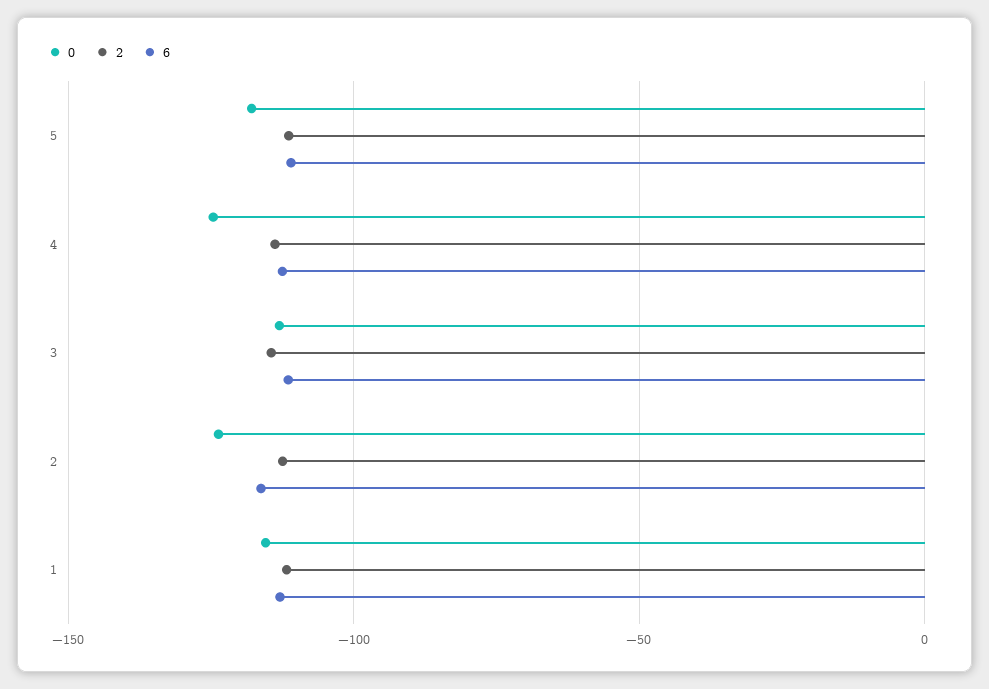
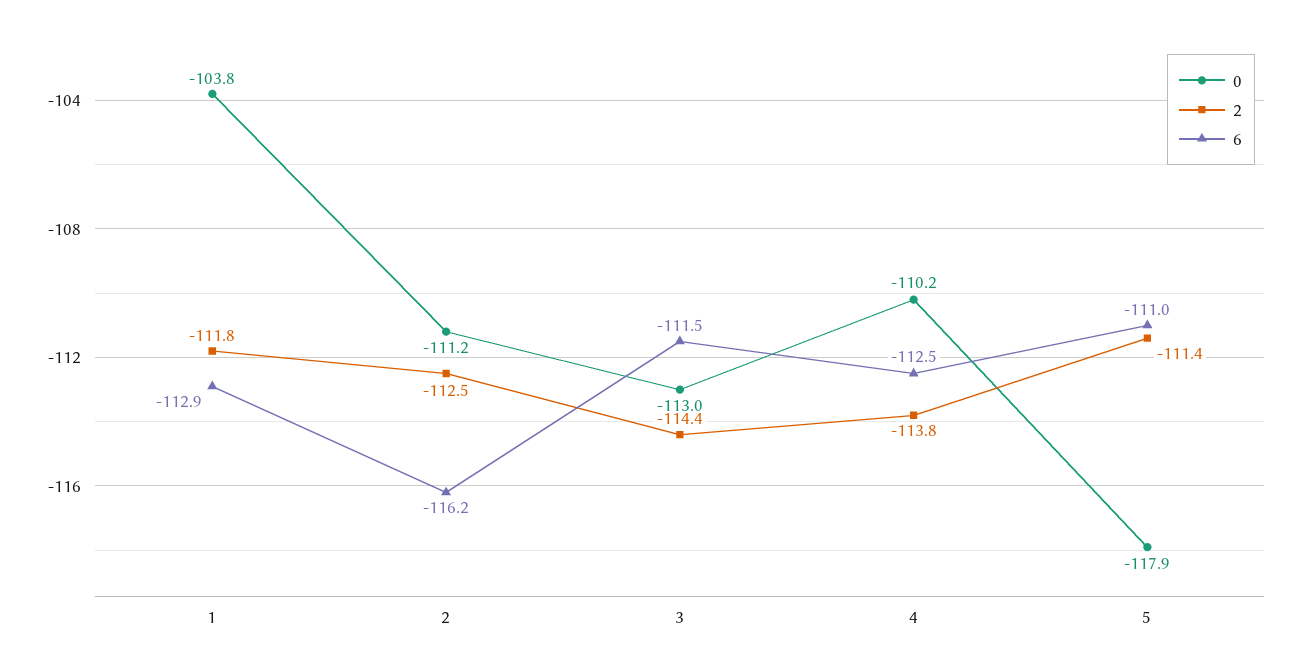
  {
    "0": {
      "5": -117.9,
-     "4": -125,
+     "4": -110.2,
      "3": -113,
-     "2": -125,
+     "2": -111.2,
-     "1": -115
+     "1": -103.8
    },
    "2": {
      "5": -111.4,
      "4": -113.8,
      "3": -114.4,
      "2": -112.5,
      "1": -111.8
    },
    "6": {
      "5": -111,
      "4": -112.5,
      "3": -111.5,
      "2": -116.2,
      "1": -112.9
    }
  }

